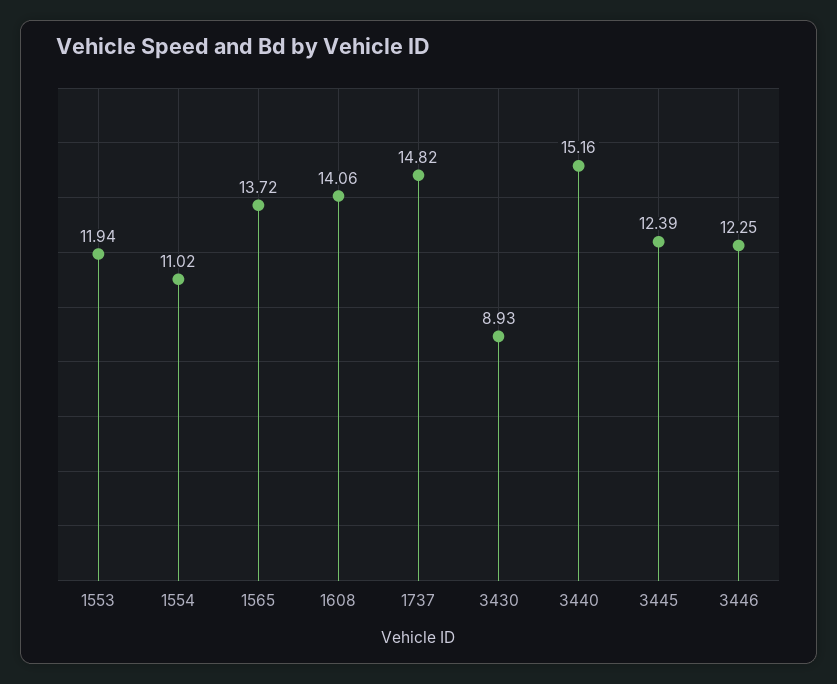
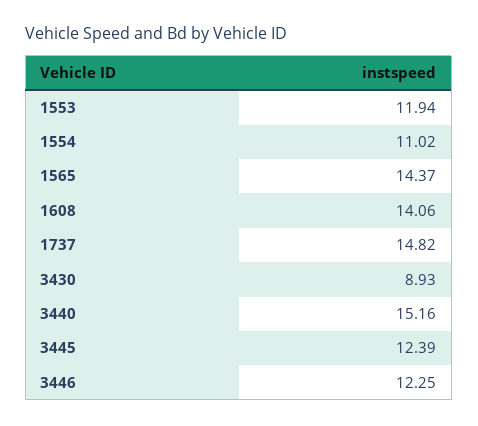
  {
    "1553": 11.94,
    "1554": 11.02,
-   "1565": 13.72,
+   "1565": 14.37,
    "1608": 14.06,
    "1737": 14.82,
    "3430": 8.93,
    "3440": 15.16,
    "3445": 12.39,
    "3446": 12.25
  }

